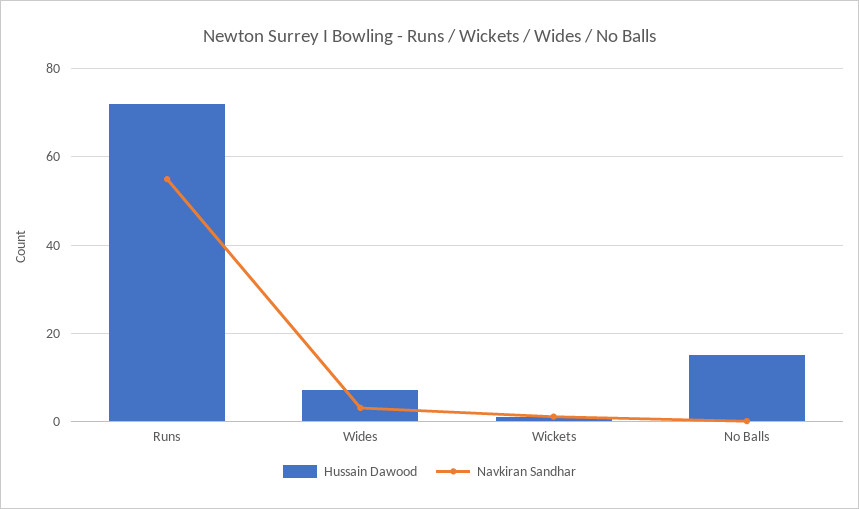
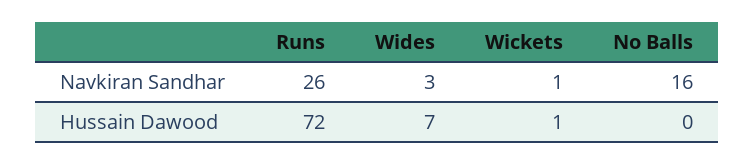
  {
    "Hussain Dawood": {
      "Runs": 72,
      "Wides": 7,
      "Wickets": 1,
-     "No Balls": 15
+     "No Balls": 0
    },
    "Navkiran Sandhar": {
-     "Runs": 55,
+     "Runs": 26,
      "Wides": 3,
      "Wickets": 1,
-     "No Balls": 0
+     "No Balls": 16
    }
  }

